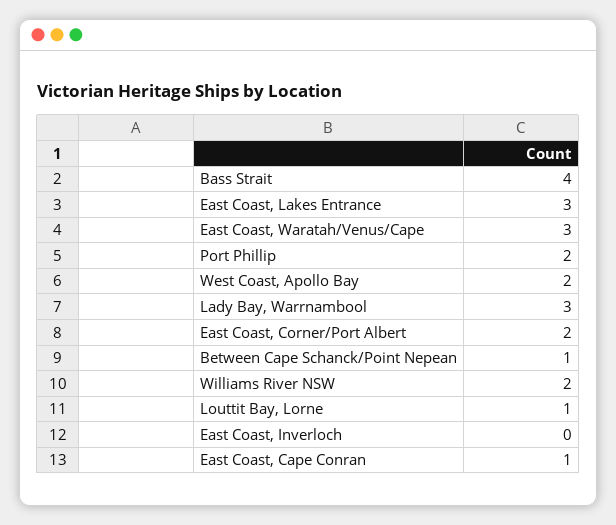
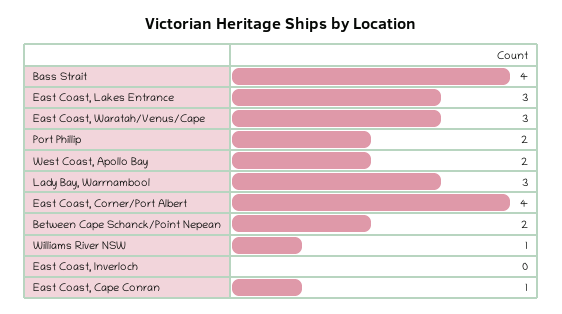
  {
    "Bass Strait": 4,
    "East Coast, Lakes Entrance": 3,
    "East Coast, Waratah/Venus/Cape": 3,
    "Port Phillip": 2,
    "West Coast, Apollo Bay": 2,
    "Lady Bay, Warrnambool": 3,
-   "East Coast, Corner/Port Albert": 2,
+   "East Coast, Corner/Port Albert": 4,
-   "Between Cape Schanck/Point Nepean": 1,
+   "Between Cape Schanck/Point Nepean": 2,
-   "Williams River NSW": 2,
+   "Williams River NSW": 1,
-   "Louttit Bay, Lorne": 1,
    "East Coast, Inverloch": 0,
    "East Coast, Cape Conran": 1
  }

